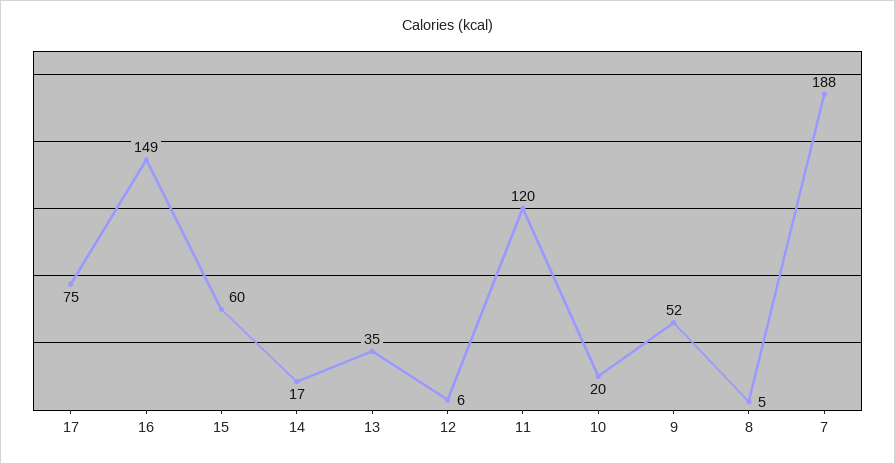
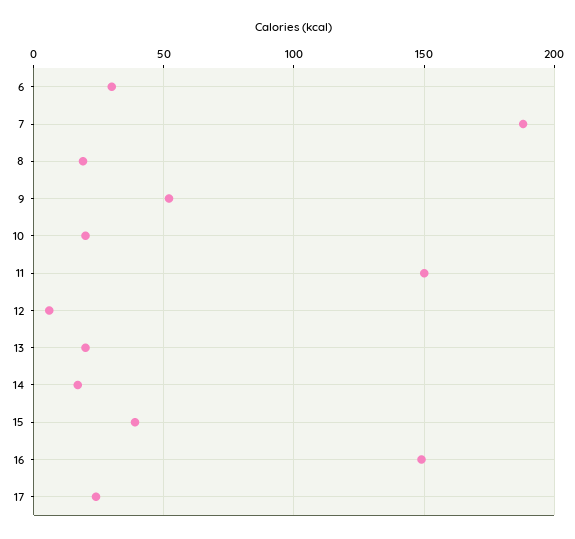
  {
-   "17": 75,
+   "17": 25,
    "16": 149,
-   "15": 60,
+   "15": 40,
    "14": 17,
-   "13": 35,
+   "13": 20,
    "12": 6,
-   "11": 120,
+   "11": 150,
    "10": 20,
    "9": 52,
-   "8": 5,
+   "8": 20,
-   "7": 188
+   "7": 188,
+   "6": 30
  }

